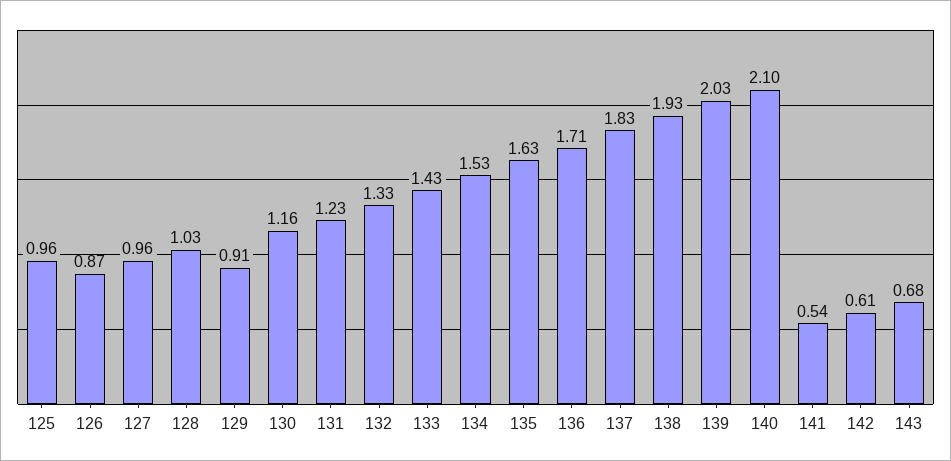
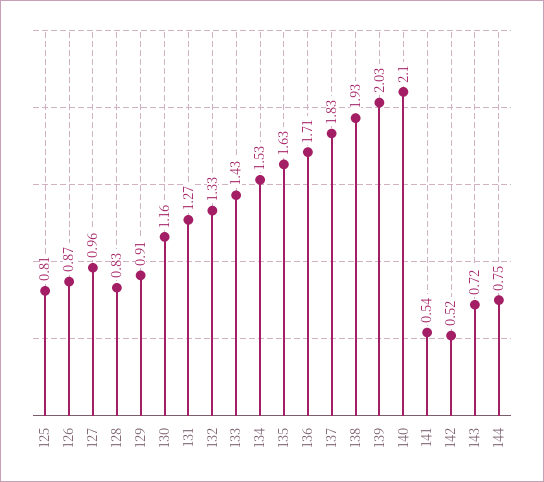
  {
-   "125": 0.96,
+   "125": 0.81,
    "126": 0.87,
    "127": 0.96,
-   "128": 1.03,
+   "128": 0.83,
    "129": 0.91,
    "130": 1.16,
-   "131": 1.23,
+   "131": 1.27,
    "132": 1.33,
    "133": 1.43,
    "134": 1.53,
    "135": 1.63,
    "136": 1.71,
    "137": 1.83,
    "138": 1.93,
    "139": 2.03,
    "140": 2.1,
    "141": 0.54,
-   "142": 0.61,
+   "142": 0.52,
-   "143": 0.68
+   "143": 0.72,
+   "144": 0.75
  }

